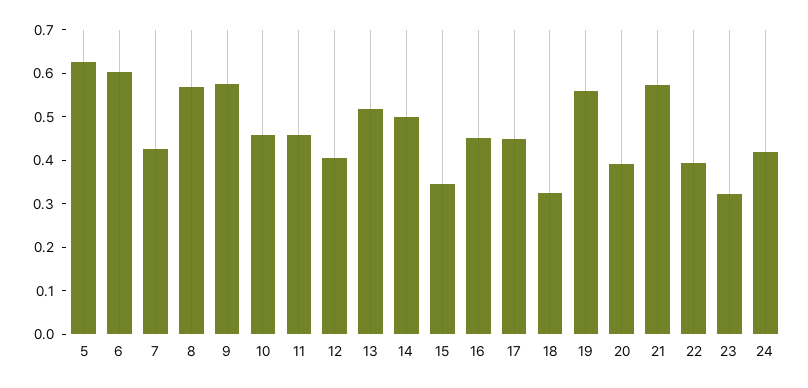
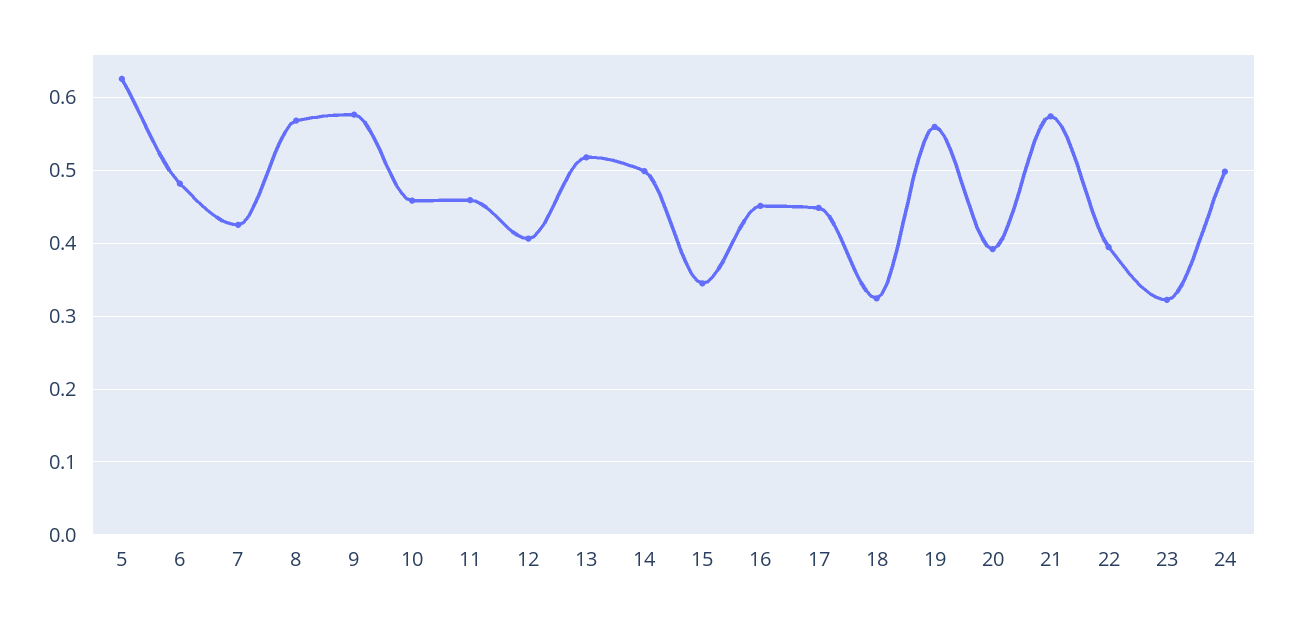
  {
    "5": 0.63,
-   "6": 0.6,
+   "6": 0.48,
    "7": 0.43,
    "8": 0.57,
    "9": 0.58,
    "10": 0.46,
    "11": 0.46,
    "12": 0.41,
    "13": 0.52,
    "14": 0.5,
    "15": 0.35,
    "16": 0.45,
    "17": 0.45,
    "18": 0.32,
    "19": 0.56,
    "20": 0.39,
    "21": 0.57,
    "22": 0.39,
    "23": 0.32,
-   "24": 0.42
+   "24": 0.5
  }

